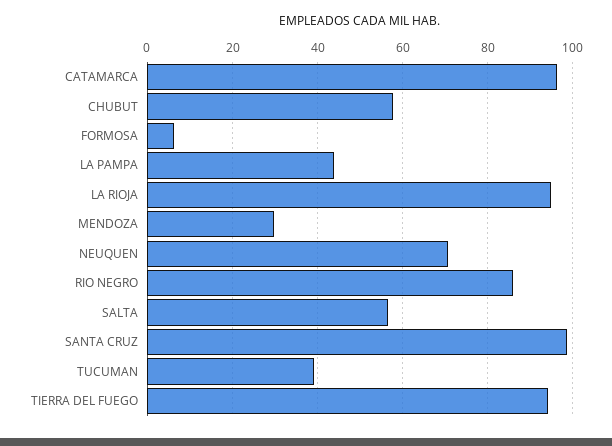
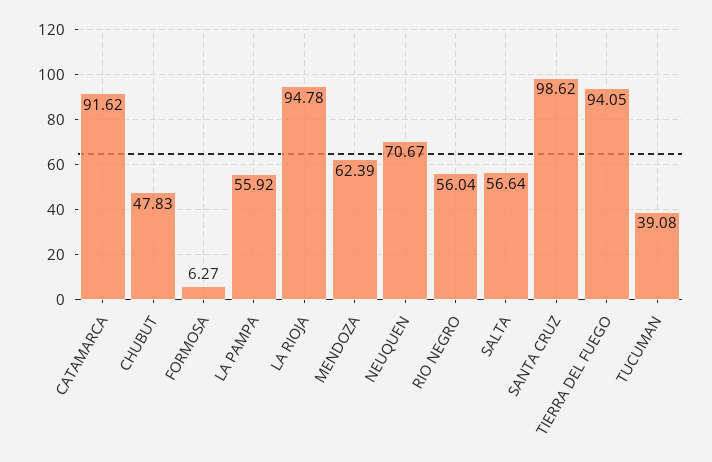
  {
-   "CATAMARCA": 96,
+   "CATAMARCA": 91.62,
-   "CHUBUT": 58,
+   "CHUBUT": 47.83,
    "FORMOSA": 6.27,
-   "LA PAMPA": 44,
+   "LA PAMPA": 55.92,
    "LA RIOJA": 94.78,
-   "MENDOZA": 30,
+   "MENDOZA": 62.39,
    "NEUQUEN": 70.67,
-   "RIO NEGRO": 86,
+   "RIO NEGRO": 56.04,
    "SALTA": 56.64,
    "SANTA CRUZ": 98.62,
    "TUCUMAN": 39.08,
    "TIERRA DEL FUEGO": 94.05
  }

